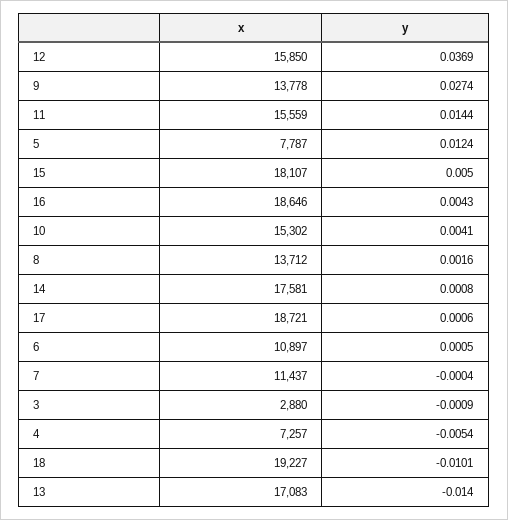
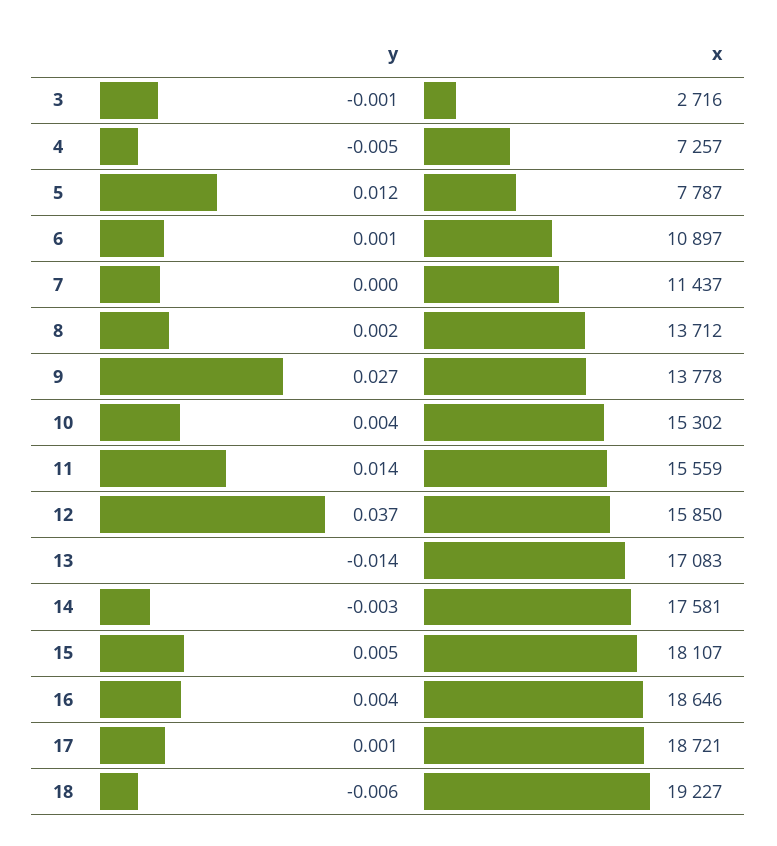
  {
    "x": {
      "12": 15850,
      "9": 13778,
      "11": 15559,
      "5": 7787,
      "15": 18107,
      "16": 18646,
      "10": 15302,
      "8": 13712,
      "14": 17581,
      "17": 18721,
      "6": 10897,
      "7": 11437,
-     "3": 2880,
+     "3": 2716,
      "4": 7257,
      "18": 19227,
      "13": 17083
    },
    "y": {
      "12": 0.0369,
      "9": 0.0274,
      "11": 0.0144,
      "5": 0.0124,
      "15": 0.005,
      "16": 0.0043,
      "10": 0.0041,
      "8": 0.0016,
-     "14": 0.0008,
+     "14": -0.003,
      "17": 0.0006,
      "6": 0.0005,
      "7": -0.0004,
      "3": -0.0009,
      "4": -0.0054,
-     "18": -0.0101,
+     "18": -0.006,
      "13": -0.014
    }
  }

